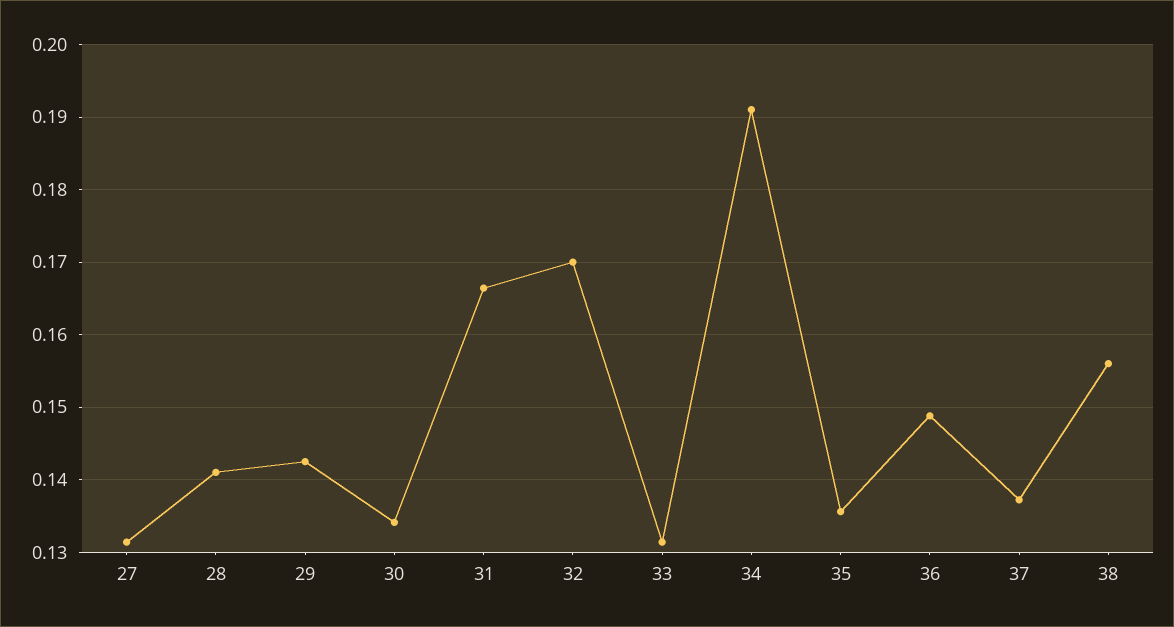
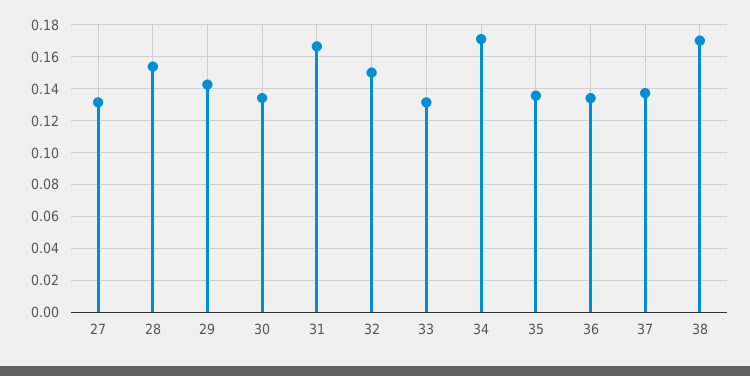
  {
    "27": 0.131,
-   "28": 0.141,
+   "28": 0.155,
    "29": 0.143,
    "30": 0.134,
    "31": 0.166,
-   "32": 0.17,
+   "32": 0.15,
    "33": 0.131,
-   "34": 0.191,
+   "34": 0.17,
    "35": 0.136,
-   "36": 0.149,
+   "36": 0.135,
    "37": 0.137,
-   "38": 0.156
+   "38": 0.17
  }

